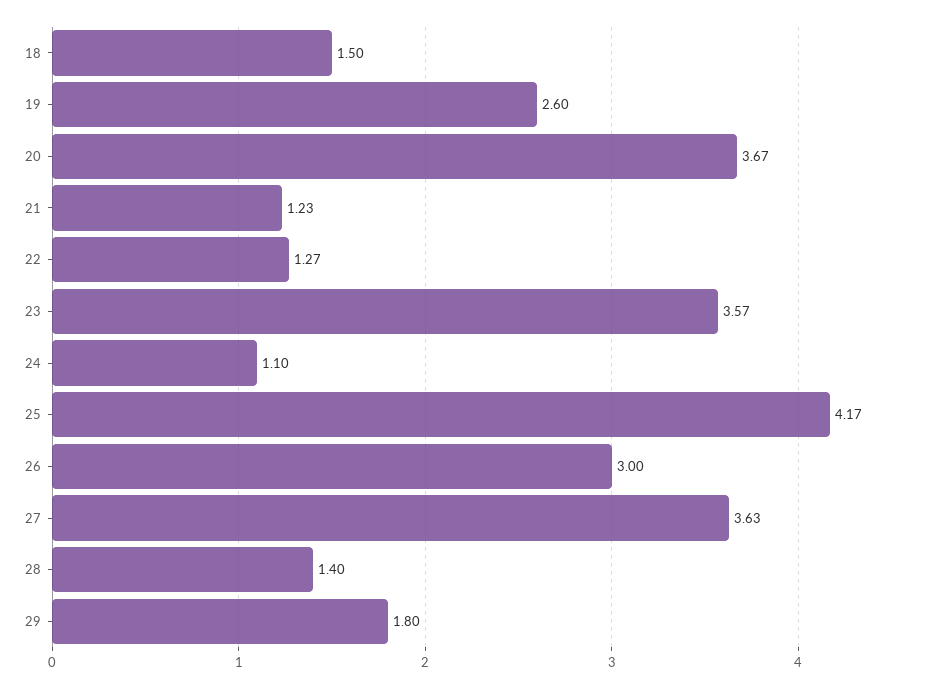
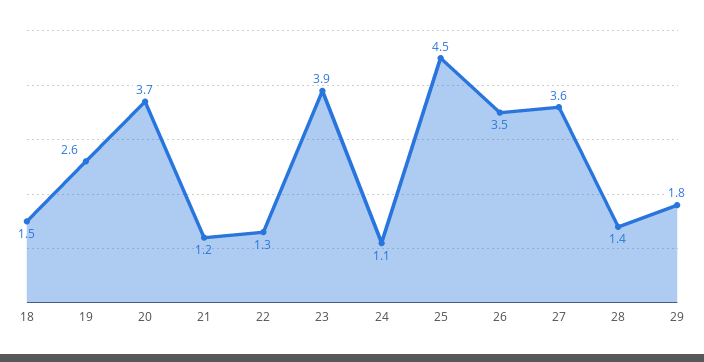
  {
    "18": 1.5,
    "19": 2.6,
    "20": 3.67,
    "21": 1.23,
    "22": 1.27,
-   "23": 3.57,
+   "23": 3.9,
    "24": 1.1,
-   "25": 4.17,
+   "25": 4.5,
-   "26": 3,
+   "26": 3.5,
    "27": 3.63,
    "28": 1.4,
    "29": 1.8
  }

